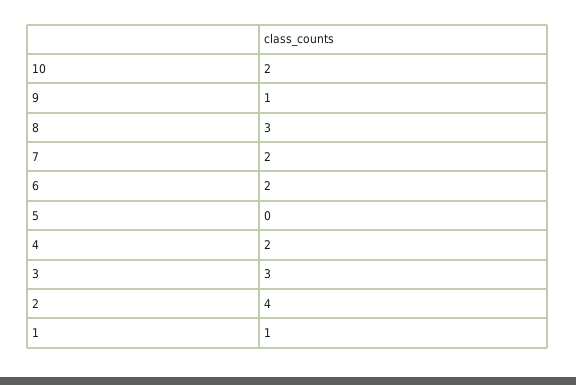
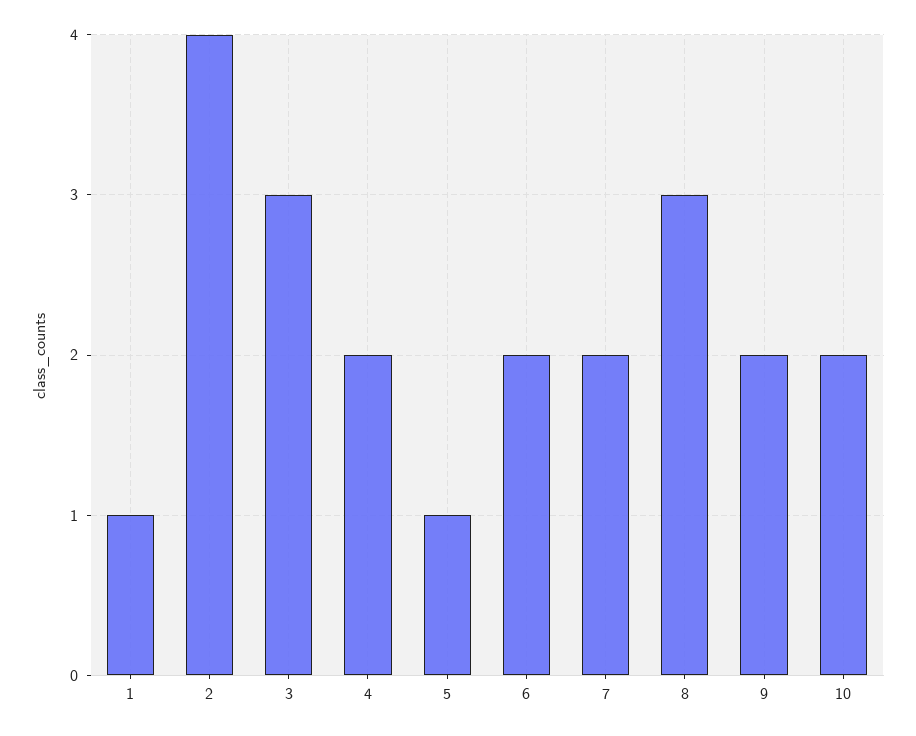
  {
    "10": 2,
-   "9": 1,
+   "9": 2,
    "8": 3,
    "7": 2,
    "6": 2,
-   "5": 0,
+   "5": 1,
    "4": 2,
    "3": 3,
    "2": 4,
    "1": 1
  }

